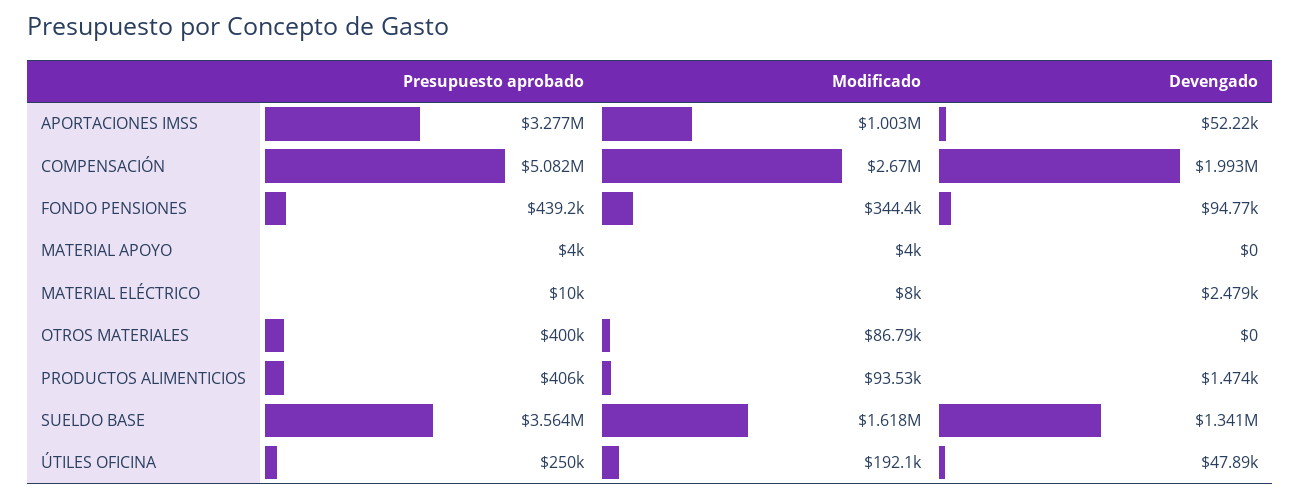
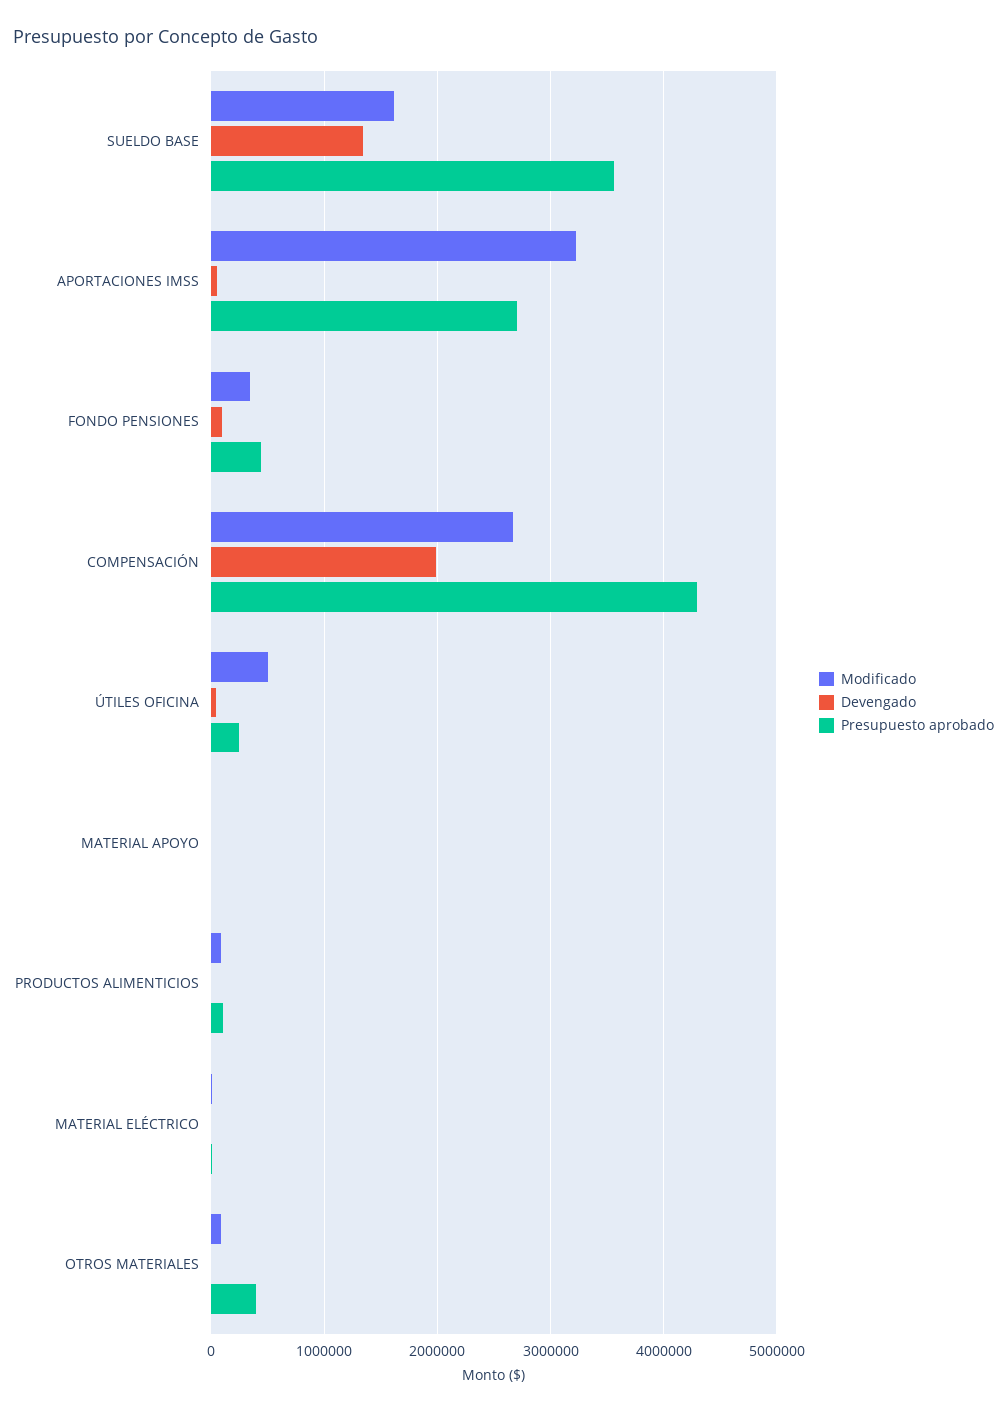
  {
    "Presupuesto aprobado": {
-     "APORTACIONES IMSS": 3277000,
+     "APORTACIONES IMSS": 2700000,
-     "COMPENSACIÓN": 5082000,
+     "COMPENSACIÓN": 4300000,
      "FONDO PENSIONES": 439200,
      "MATERIAL APOYO": 4000,
      "MATERIAL ELÉCTRICO": 10000,
      "OTROS MATERIALES": 400000,
-     "PRODUCTOS ALIMENTICIOS": 406000,
+     "PRODUCTOS ALIMENTICIOS": 100000,
      "SUELDO BASE": 3564000,
      "ÚTILES OFICINA": 250000
    },
    "Modificado": {
-     "APORTACIONES IMSS": 1003000,
+     "APORTACIONES IMSS": 3200000,
      "COMPENSACIÓN": 2670000,
      "FONDO PENSIONES": 344400,
      "MATERIAL APOYO": 4000,
      "MATERIAL ELÉCTRICO": 8000,
      "OTROS MATERIALES": 86790,
      "PRODUCTOS ALIMENTICIOS": 93530,
      "SUELDO BASE": 1618000,
-     "ÚTILES OFICINA": 192100
+     "ÚTILES OFICINA": 500000
    },
    "Devengado": {
      "APORTACIONES IMSS": 52220,
      "COMPENSACIÓN": 1993000,
      "FONDO PENSIONES": 94770,
      "MATERIAL APOYO": 0,
      "MATERIAL ELÉCTRICO": 2479,
      "OTROS MATERIALES": 0,
      "PRODUCTOS ALIMENTICIOS": 1474,
      "SUELDO BASE": 1341000,
      "ÚTILES OFICINA": 47890
    }
  }

